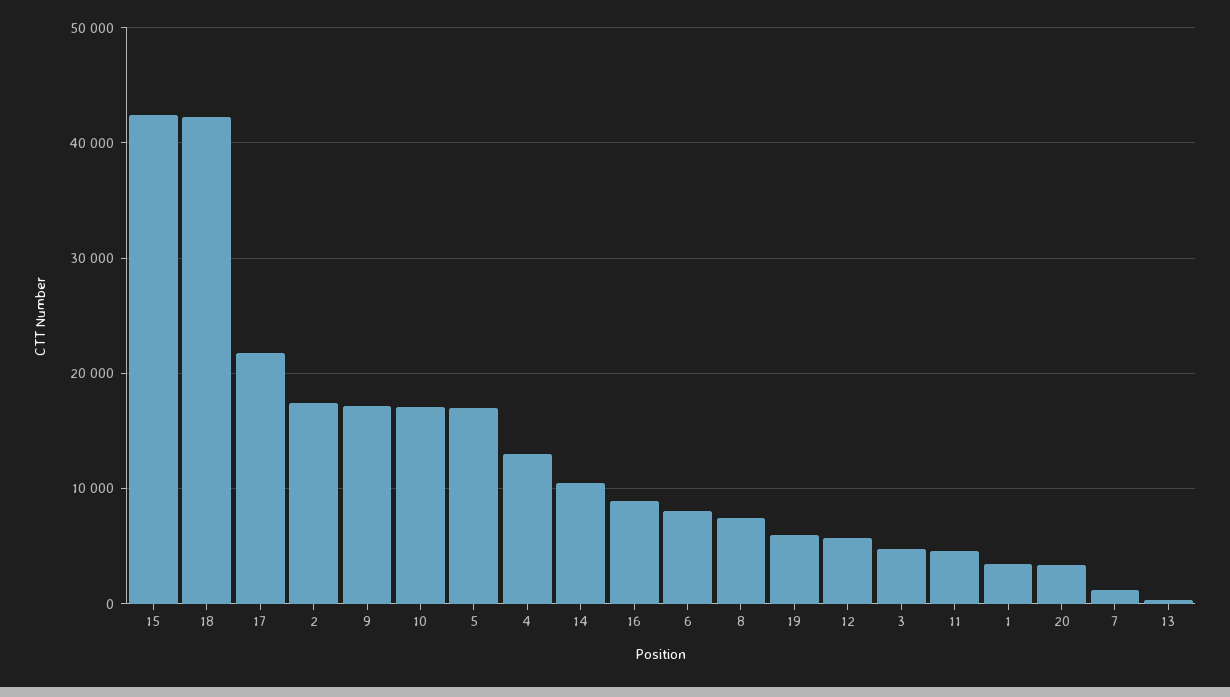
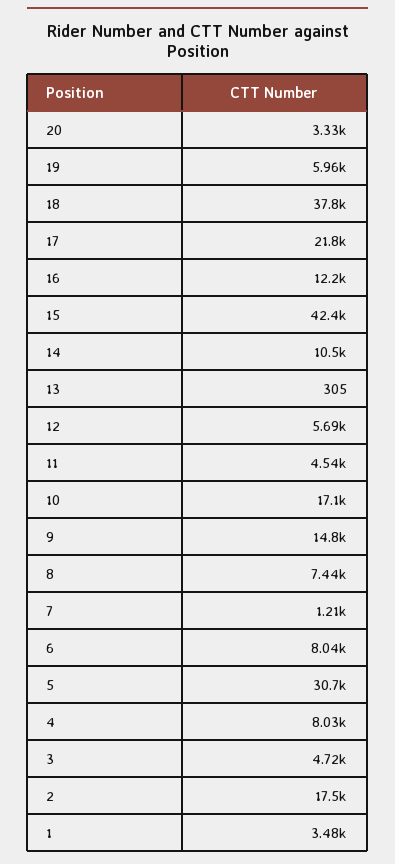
  {
    "15": 42400,
-   "18": 42000,
+   "18": 37800,
    "17": 21800,
    "2": 17500,
-   "9": 17000,
+   "9": 14800,
    "10": 17100,
-   "5": 17000,
+   "5": 30700,
-   "4": 13000,
+   "4": 8030,
    "14": 10500,
-   "16": 9000,
+   "16": 12200,
    "6": 8040,
    "8": 7440,
    "19": 5960,
    "12": 5690,
    "3": 4720,
    "11": 4540,
    "1": 3480,
    "20": 3330,
    "7": 1210,
    "13": 305
  }

